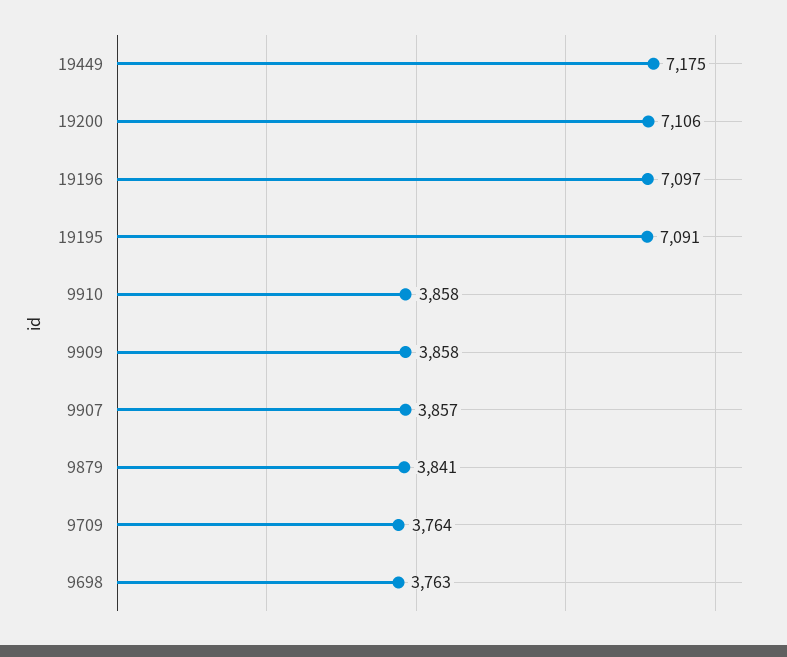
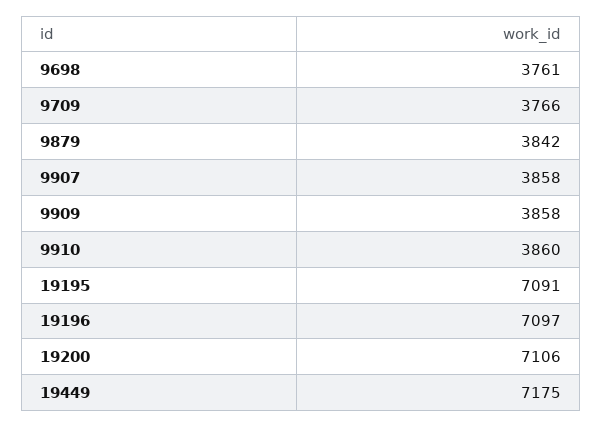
  {
    "19449": 7175,
    "19200": 7106,
    "19196": 7097,
    "19195": 7091,
-   "9910": 3858,
+   "9910": 3860,
    "9909": 3858,
-   "9907": 3857,
+   "9907": 3858,
-   "9879": 3841,
+   "9879": 3842,
-   "9709": 3764,
+   "9709": 3766,
-   "9698": 3763
+   "9698": 3761
  }

